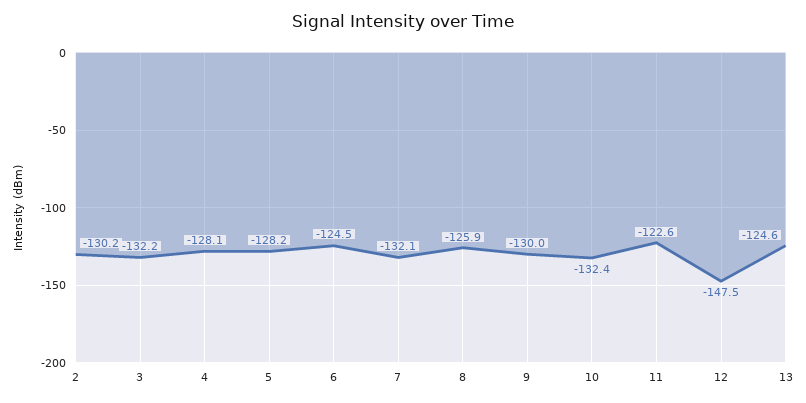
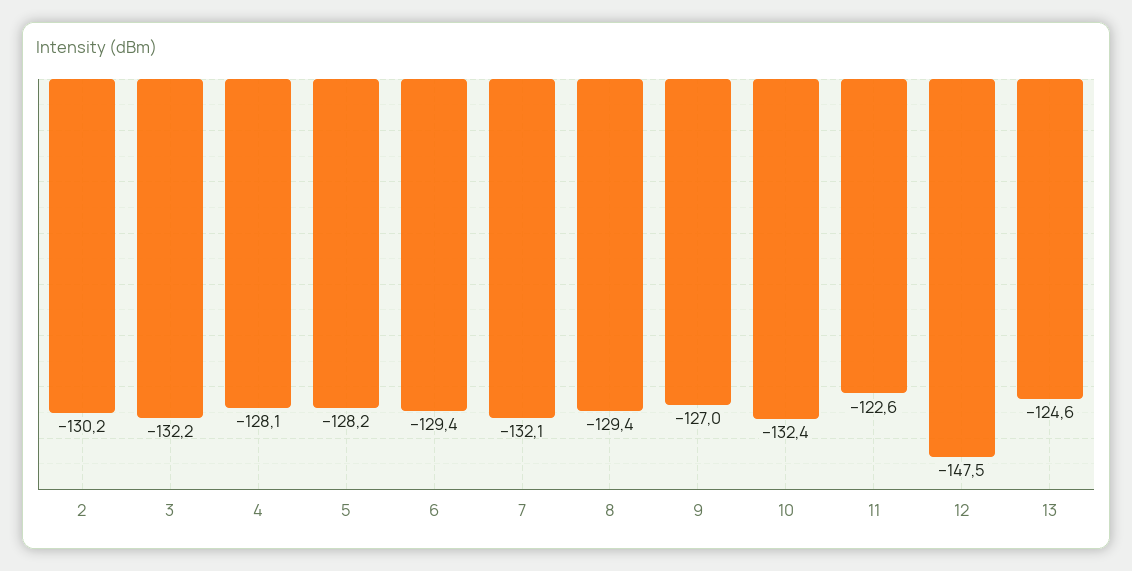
  {
    "2": -130.2,
    "3": -132.2,
    "4": -128.1,
    "5": -128.2,
-   "6": -124.5,
+   "6": -129.4,
    "7": -132.1,
-   "8": -125.9,
+   "8": -129.4,
-   "9": -130,
+   "9": -127,
    "10": -132.4,
    "11": -122.6,
    "12": -147.5,
    "13": -124.6
  }

